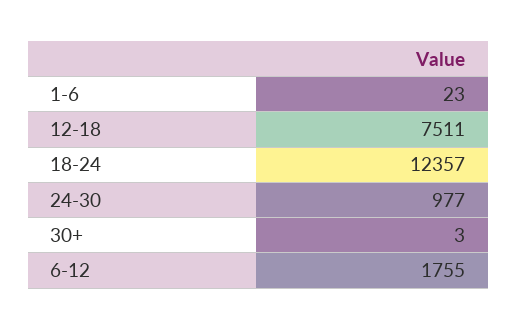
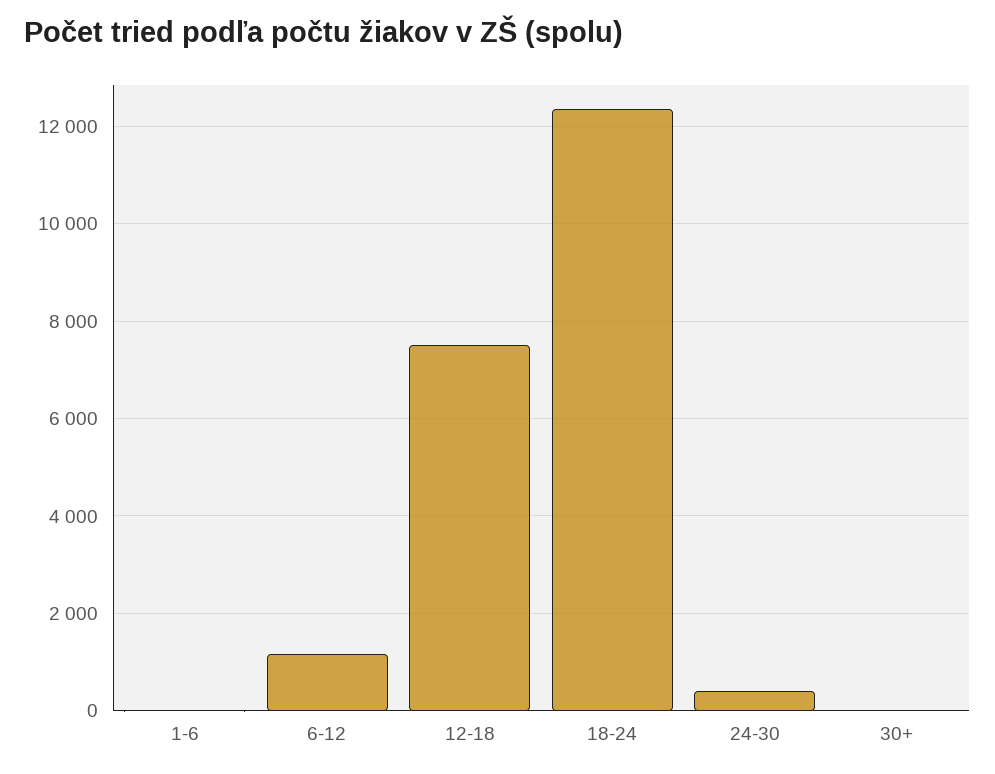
  {
    "1-6": 23,
    "12-18": 7511,
    "18-24": 12357,
-   "24-30": 977,
+   "24-30": 400,
    "30+": 3,
-   "6-12": 1755
+   "6-12": 1200
  }

